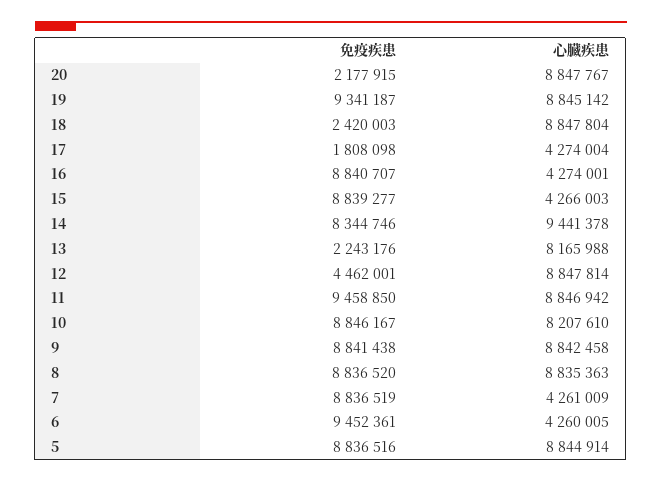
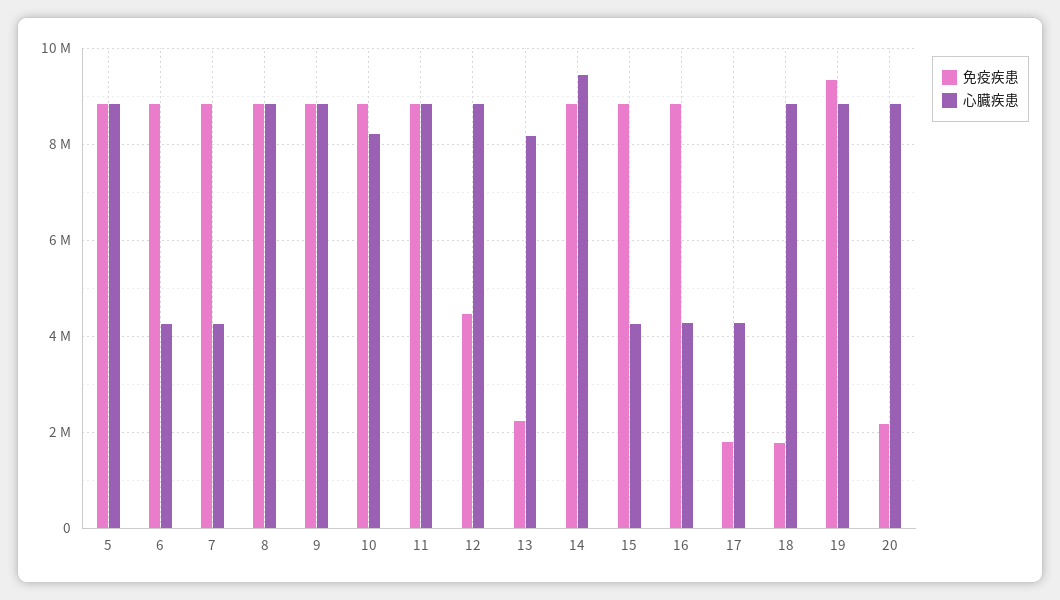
  {
    "免疫疾患": {
      "20": 2177915,
      "19": 9341187,
-     "18": 2420003,
+     "18": 1800000,
      "17": 1808098,
      "16": 8840707,
      "15": 8839277,
-     "14": 8344746,
+     "14": 8800000,
      "13": 2243176,
      "12": 4462001,
-     "11": 9458850,
+     "11": 8800000,
      "10": 8846167,
      "9": 8841438,
      "8": 8836520,
      "7": 8836519,
-     "6": 9452361,
+     "6": 8800000,
      "5": 8836516
    },
    "心臓疾患": {
      "20": 8847767,
      "19": 8845142,
      "18": 8847804,
      "17": 4274004,
      "16": 4274001,
      "15": 4266003,
      "14": 9441378,
      "13": 8165988,
      "12": 8847814,
      "11": 8846942,
      "10": 8207610,
      "9": 8842458,
      "8": 8835363,
      "7": 4261009,
      "6": 4260005,
      "5": 8844914
    }
  }

